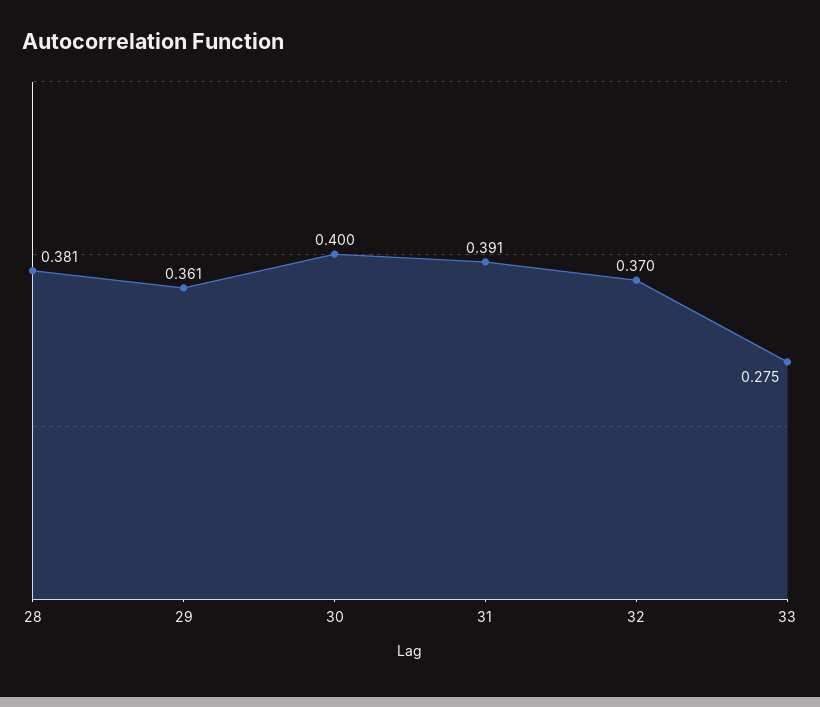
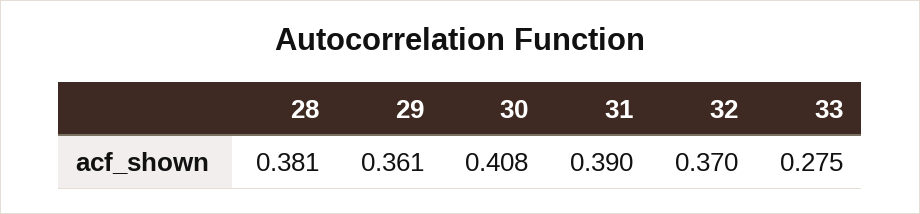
  {
    "28": 0.381,
    "29": 0.361,
-   "30": 0.4,
+   "30": 0.408,
-   "31": 0.391,
+   "31": 0.39,
    "32": 0.37,
    "33": 0.275
  }

